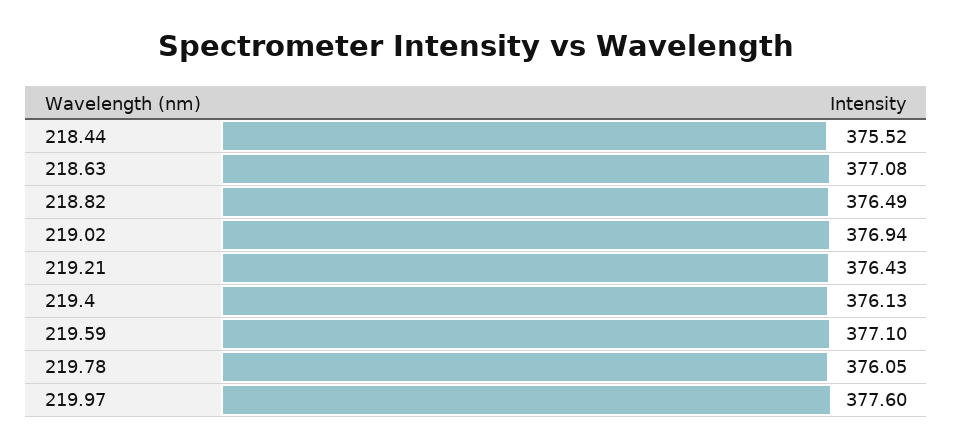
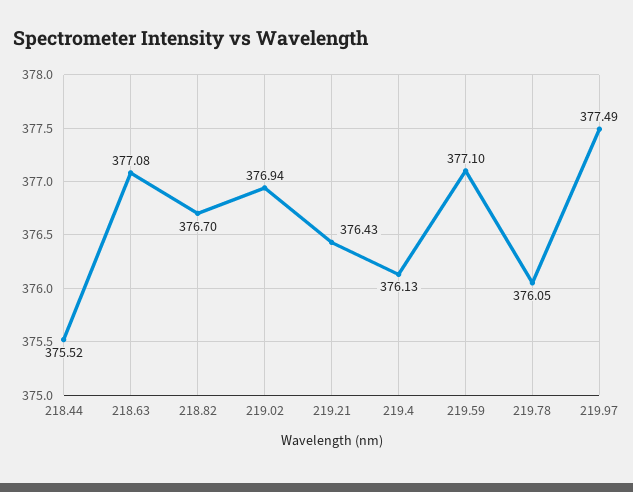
  {
    "218.44": 375.52,
    "218.63": 377.08,
-   "218.82": 376.49,
+   "218.82": 376.7,
    "219.02": 376.94,
    "219.21": 376.43,
    "219.4": 376.13,
    "219.59": 377.1,
    "219.78": 376.05,
-   "219.97": 377.6
+   "219.97": 377.49
  }

